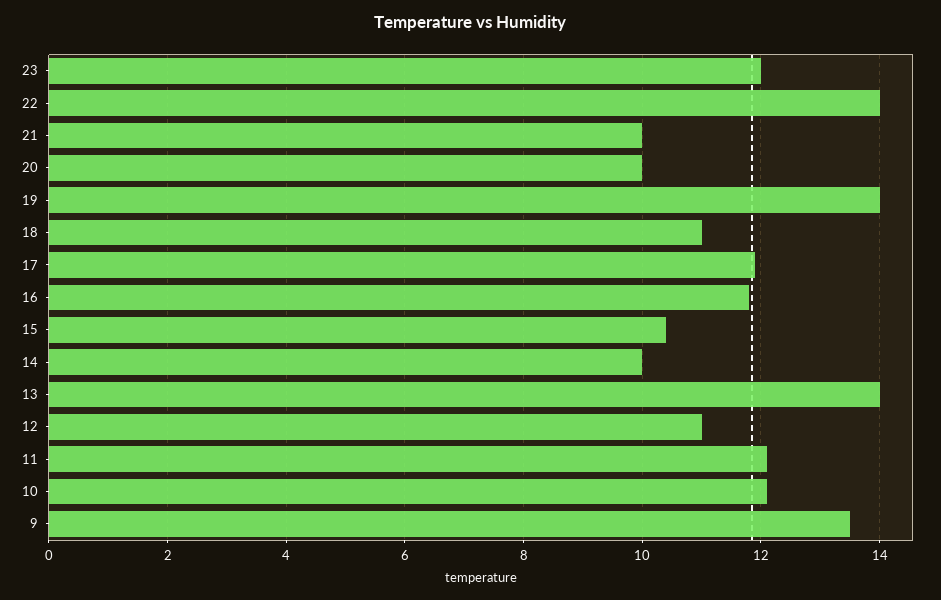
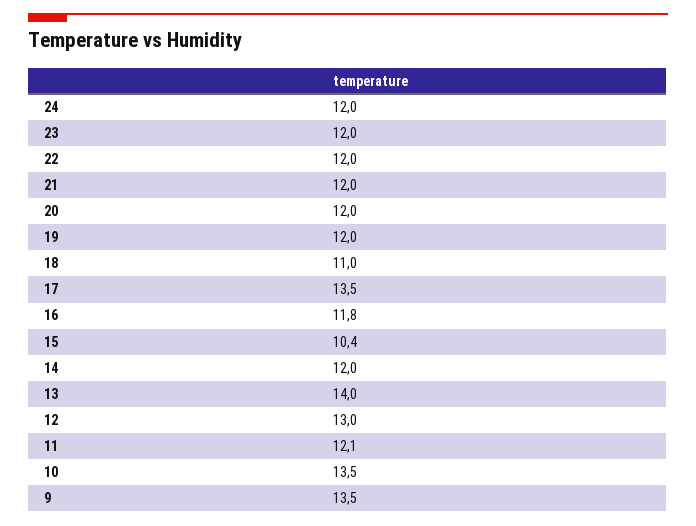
  {
    "23": 12,
-   "22": 14,
+   "22": 12,
-   "21": 10,
+   "21": 12,
-   "20": 10,
+   "20": 12,
-   "19": 14,
+   "19": 12,
    "18": 11,
-   "17": 12,
+   "17": 13.5,
    "16": 11.8,
    "15": 10.4,
-   "14": 10,
+   "14": 12,
    "13": 14,
-   "12": 11,
+   "12": 13,
    "11": 12.1,
-   "10": 12,
+   "10": 13.5,
-   "9": 13.5
+   "9": 13.5,
+   "24": 12
  }

